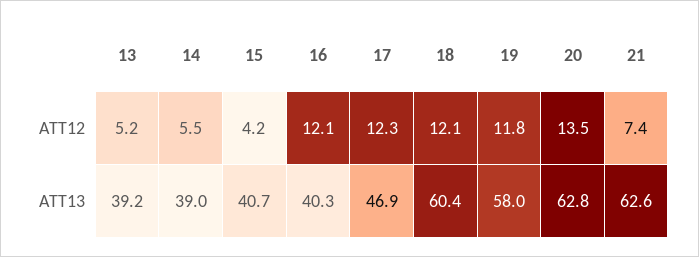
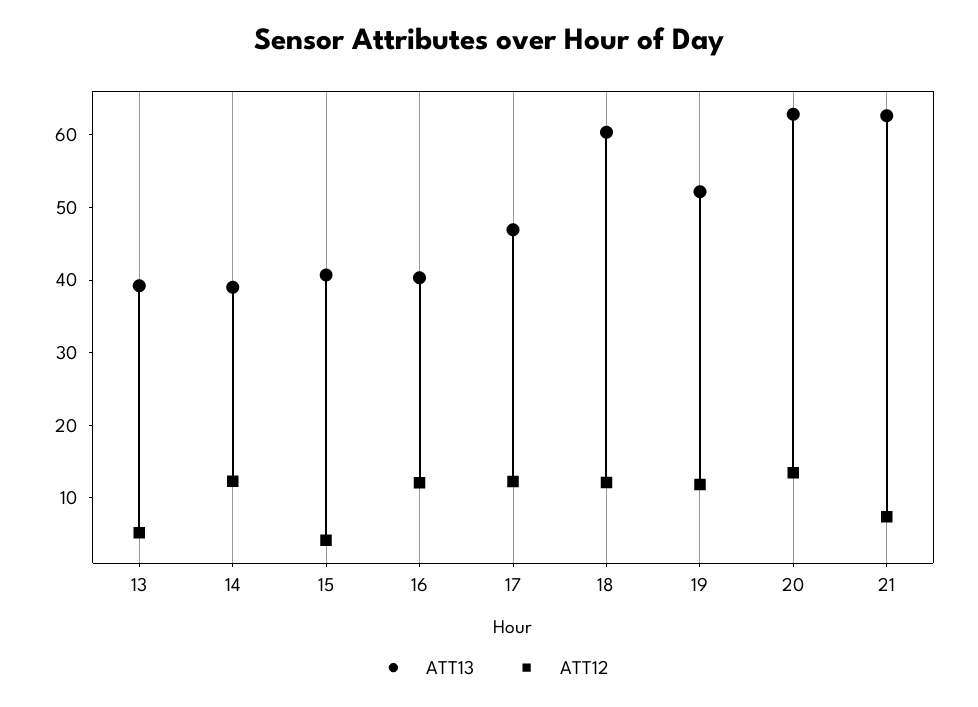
  {
    "ATT12": {
      "13": 5.2,
-     "14": 5.5,
+     "14": 12,
      "15": 4.2,
      "16": 12.1,
      "17": 12.3,
      "18": 12.1,
      "19": 11.8,
      "20": 13.5,
      "21": 7.4
    },
    "ATT13": {
      "13": 39.2,
      "14": 39,
      "15": 40.7,
      "16": 40.3,
      "17": 46.9,
      "18": 60.4,
-     "19": 58,
+     "19": 52,
      "20": 62.8,
      "21": 62.6
    }
  }

